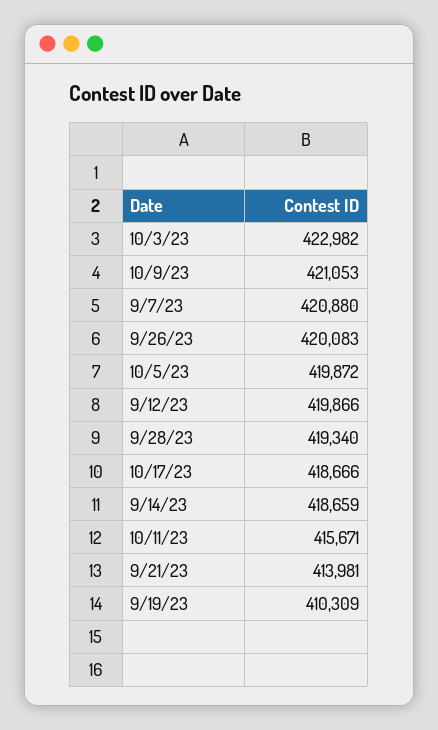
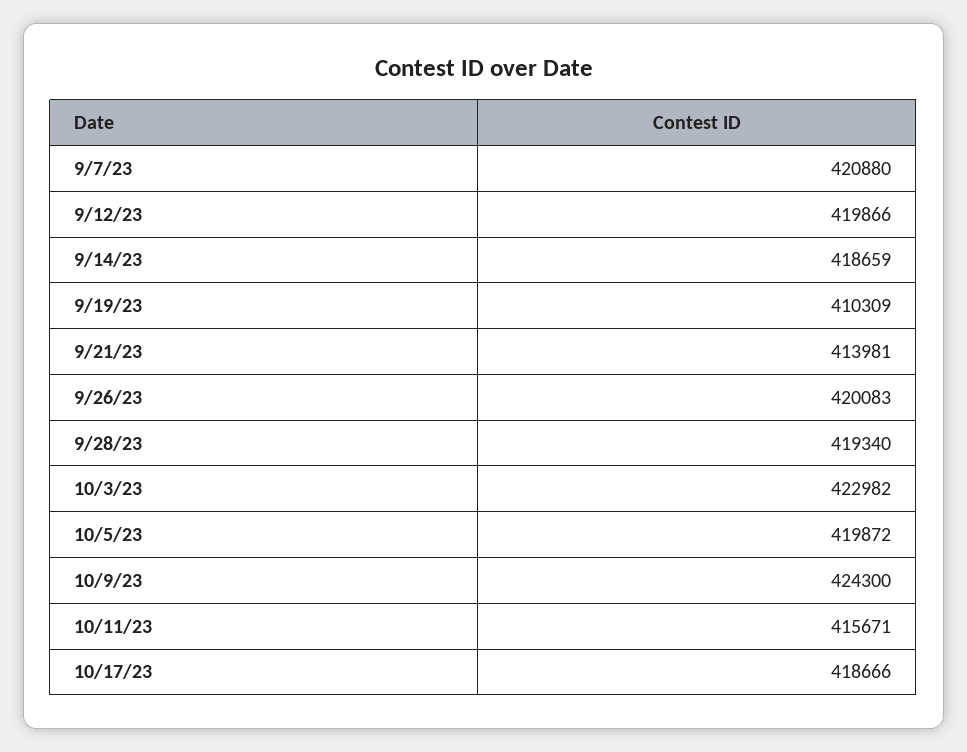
  {
    "10/3/23": 422982,
-   "10/9/23": 421053,
+   "10/9/23": 424300,
    "9/7/23": 420880,
    "9/26/23": 420083,
    "10/5/23": 419872,
    "9/12/23": 419866,
    "9/28/23": 419340,
    "10/17/23": 418666,
    "9/14/23": 418659,
    "10/11/23": 415671,
    "9/21/23": 413981,
    "9/19/23": 410309
  }

